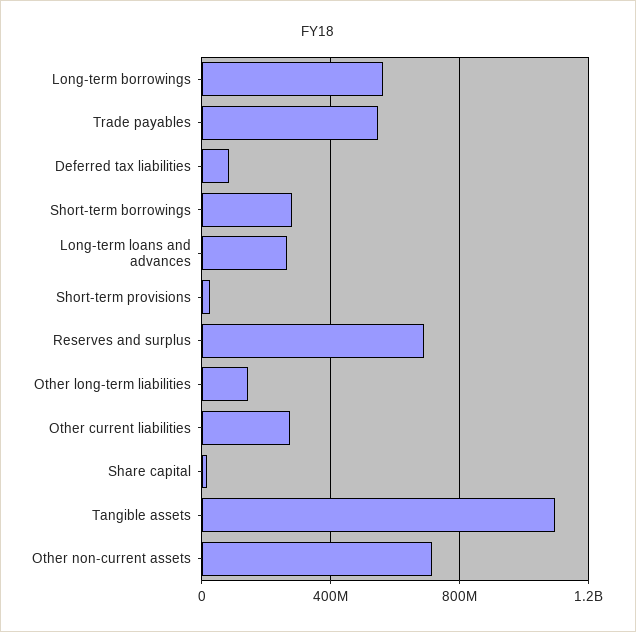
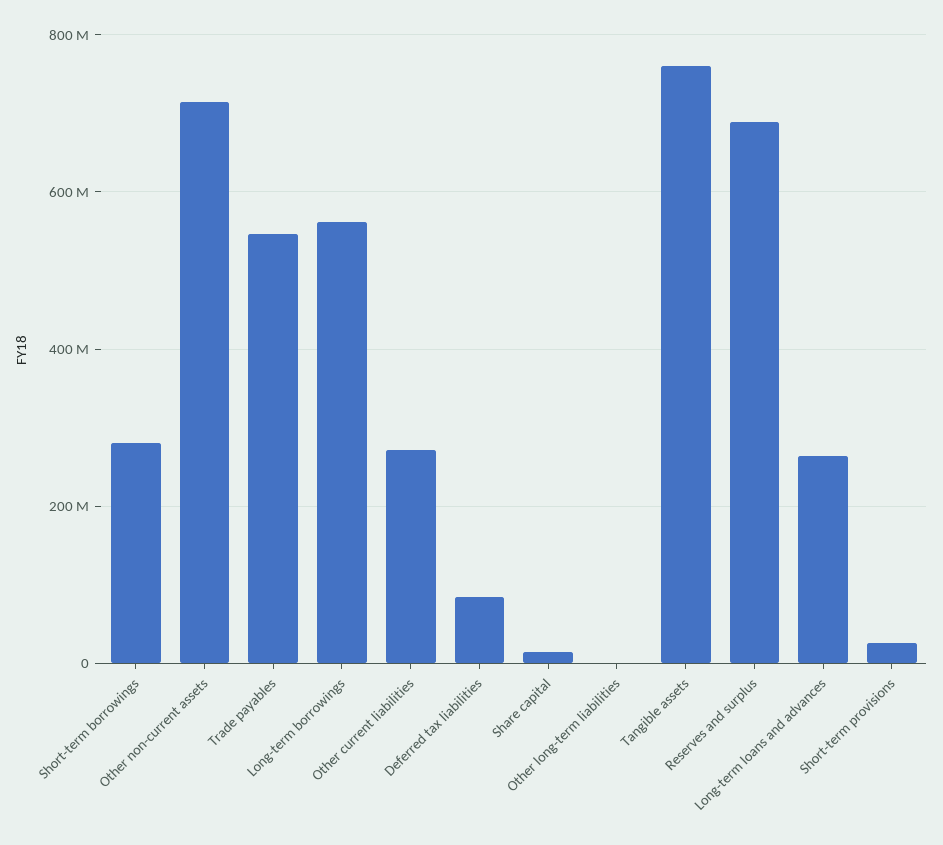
  {
    "Long-term borrowings": 560000000,
    "Trade payables": 540000000,
    "Deferred tax liabilities": 80000000,
    "Short-term borrowings": 280000000,
    "Long-term loans and advances": 260000000,
    "Short-term provisions": 20000000,
    "Reserves and surplus": 680000000,
-   "Other long-term liabilities": 150000000,
+   "Other long-term liabilities": 0,
    "Other current liabilities": 280000000,
    "Share capital": 20000000,
-   "Tangible assets": 1100000000,
+   "Tangible assets": 760000000,
    "Other non-current assets": 720000000
  }

